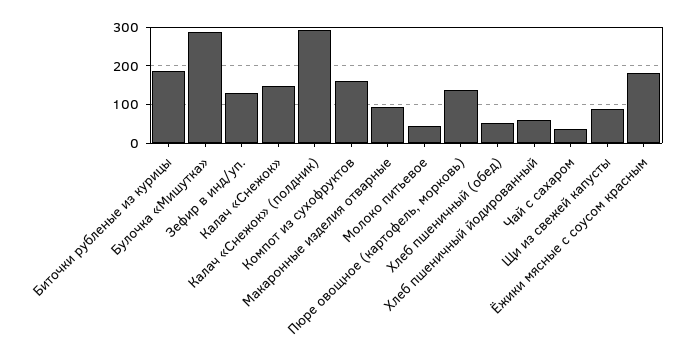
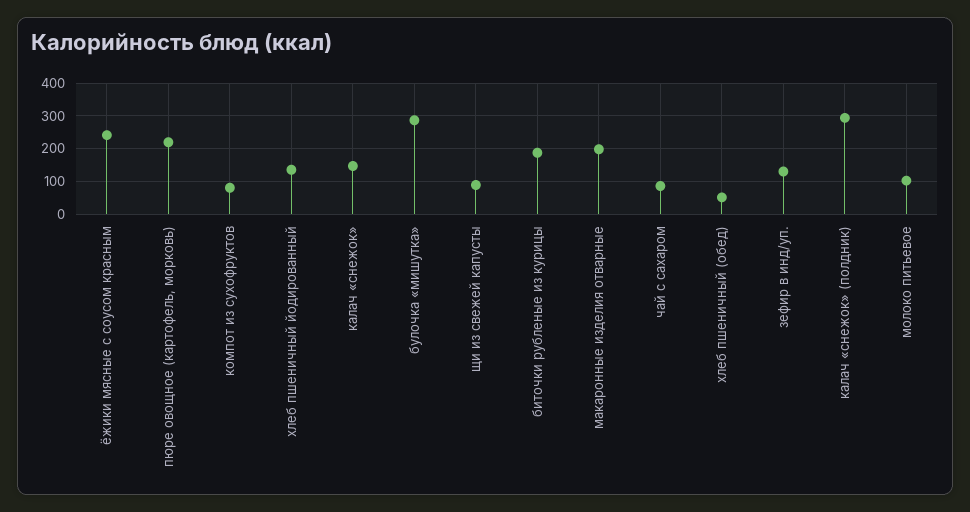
  {
    "Биточки рубленые из курицы": 180,
    "Булочка «Мишутка»": 280,
    "Зефир в инд/уп.": 140,
    "Калач «Снежок»": 140,
    "Калач «Снежок» (полдник)": 300,
-   "Компот из сухофруктов": 160,
+   "Компот из сухофруктов": 80,
-   "Макаронные изделия отварные": 100,
+   "Макаронные изделия отварные": 200,
-   "Молоко питьевое": 40,
+   "Молоко питьевое": 100,
-   "Пюре овощное (картофель, морковь)": 140,
+   "Пюре овощное (картофель, морковь)": 220,
    "Хлеб пшеничный (обед)": 60,
-   "Хлеб пшеничный йодированный": 60,
+   "Хлеб пшеничный йодированный": 140,
-   "Чай с сахаром": 40,
+   "Чай с сахаром": 80,
    "Щи из свежей капусты": 80,
-   "Ёжики мясные с соусом красным": 180
+   "Ёжики мясные с соусом красным": 240
  }

